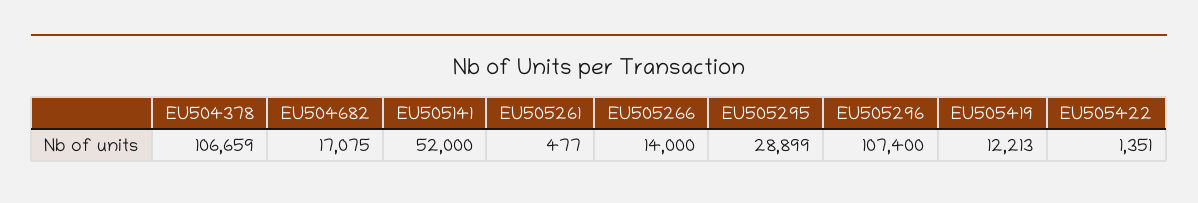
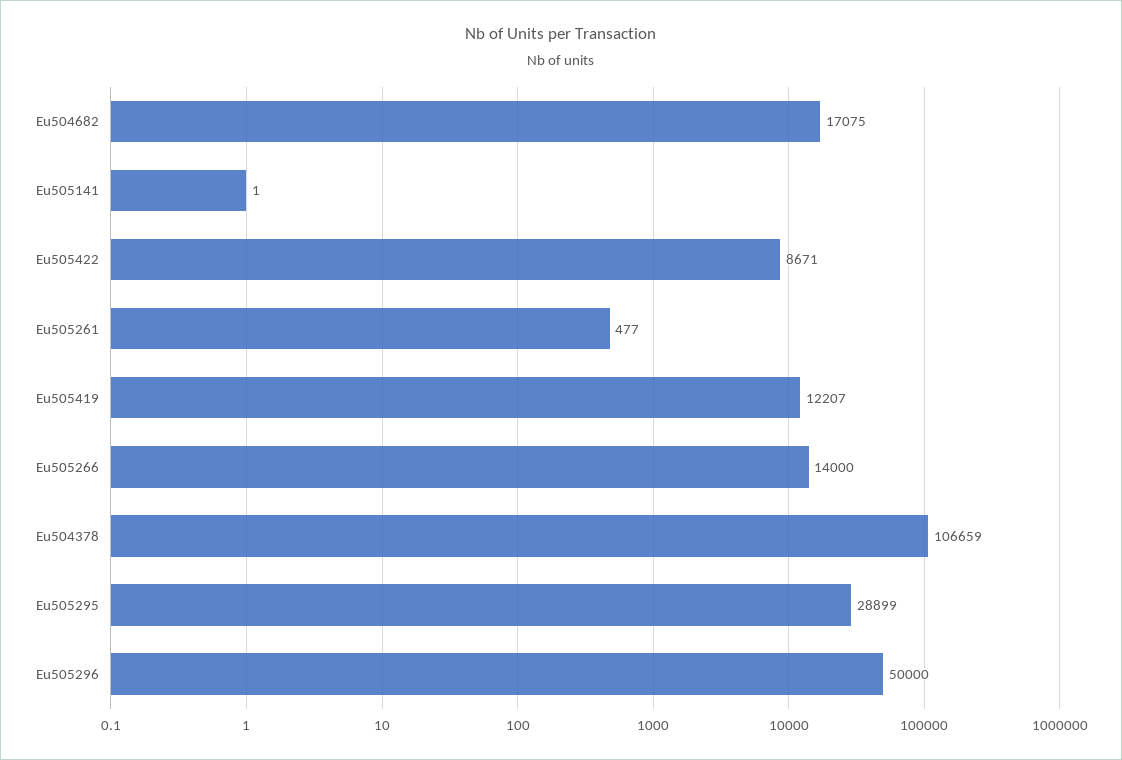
  {
    "EU504378": 106659,
    "EU504682": 17075,
-   "EU505141": 52000,
+   "EU505141": 1,
    "EU505261": 477,
    "EU505266": 14000,
    "EU505295": 28899,
-   "EU505296": 107400,
+   "EU505296": 50000,
-   "EU505419": 12213,
+   "EU505419": 12207,
-   "EU505422": 1351
+   "EU505422": 8671
  }

